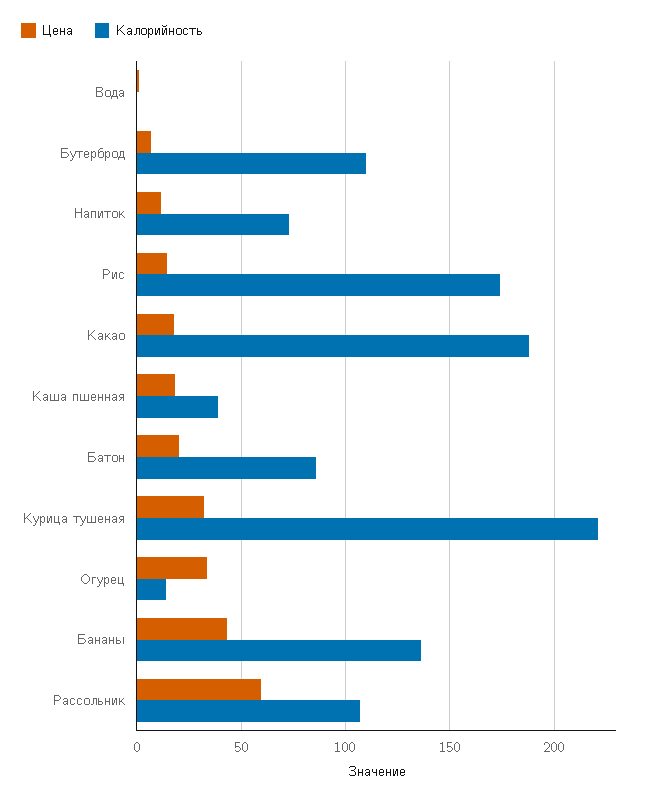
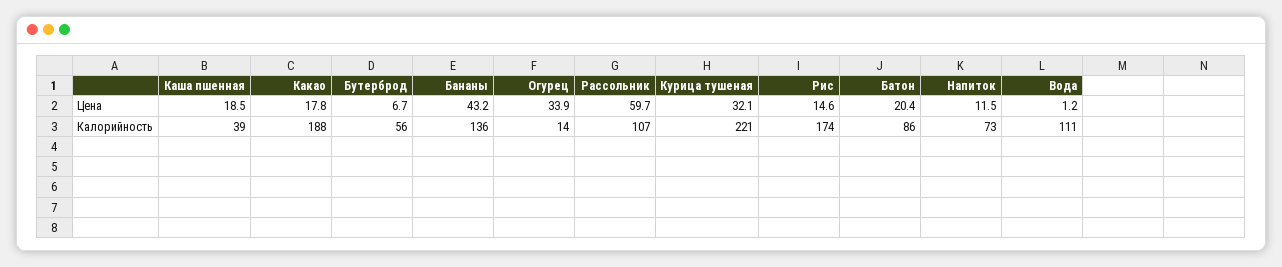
  {
    "Цена": {
      "Вода": 1.2,
      "Бутерброд": 6.7,
      "Напиток": 11.5,
      "Рис": 14.6,
      "Какао": 17.8,
      "Каша пшенная": 18.5,
      "Батон": 20.4,
      "Курица тушеная": 32.1,
      "Огурец": 33.9,
      "Бананы": 43.2,
      "Рассольник": 59.7
    },
    "Калорийность": {
-     "Вода": 0,
+     "Вода": 111,
-     "Бутерброд": 110,
+     "Бутерброд": 56,
      "Напиток": 73,
      "Рис": 174,
      "Какао": 188,
      "Каша пшенная": 39,
      "Батон": 86,
      "Курица тушеная": 221,
      "Огурец": 14,
      "Бананы": 136,
      "Рассольник": 107
    }
  }

